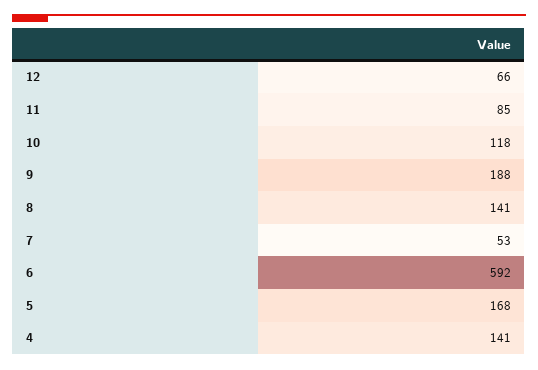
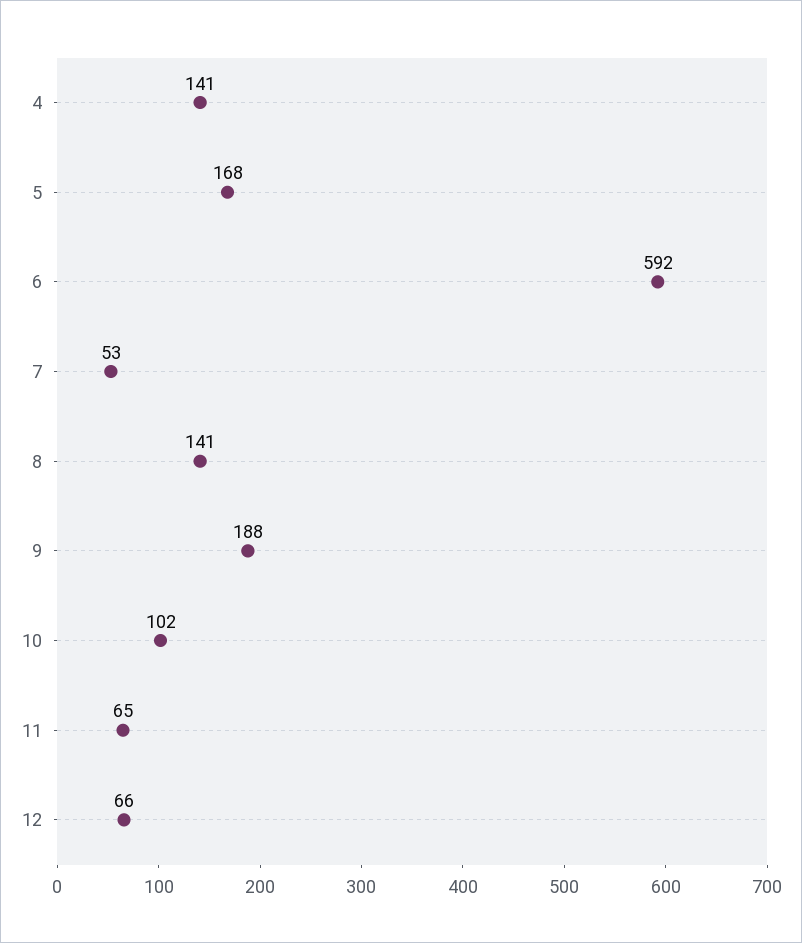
  {
    "12": 66,
-   "11": 85,
+   "11": 65,
-   "10": 118,
+   "10": 102,
    "9": 188,
    "8": 141,
    "7": 53,
    "6": 592,
    "5": 168,
    "4": 141
  }

